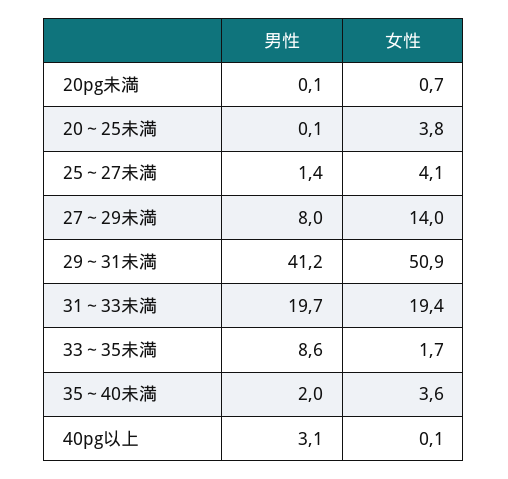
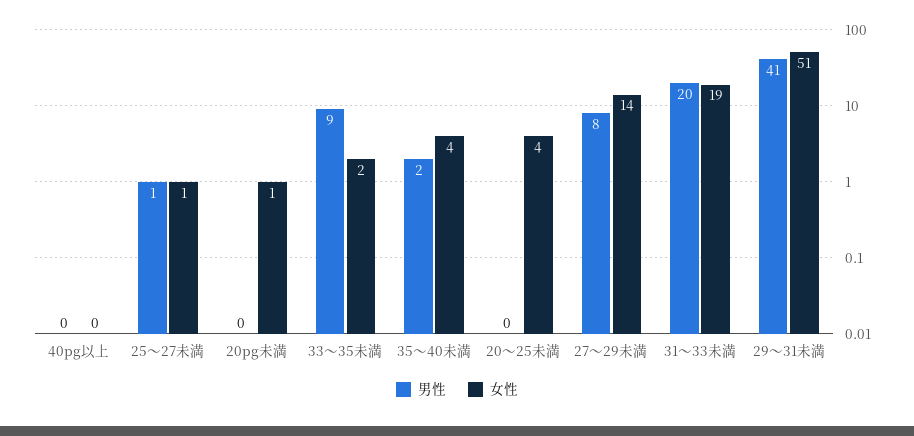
  {
    "男性": {
      "20pg未満": 0.1,
      "20～25未満": 0.1,
      "25～27未満": 1.4,
      "27～29未満": 8,
      "29～31未満": 41.2,
      "31～33未満": 19.7,
      "33～35未満": 8.6,
      "35～40未満": 2,
-     "40pg以上": 3.1
+     "40pg以上": 0
    },
    "女性": {
      "20pg未満": 0.7,
      "20～25未満": 3.8,
-     "25～27未満": 4.1,
+     "25～27未満": 1,
      "27～29未満": 14,
      "29～31未満": 50.9,
      "31～33未満": 19.4,
      "33～35未満": 1.7,
      "35～40未満": 3.6,
      "40pg以上": 0.1
    }
  }

